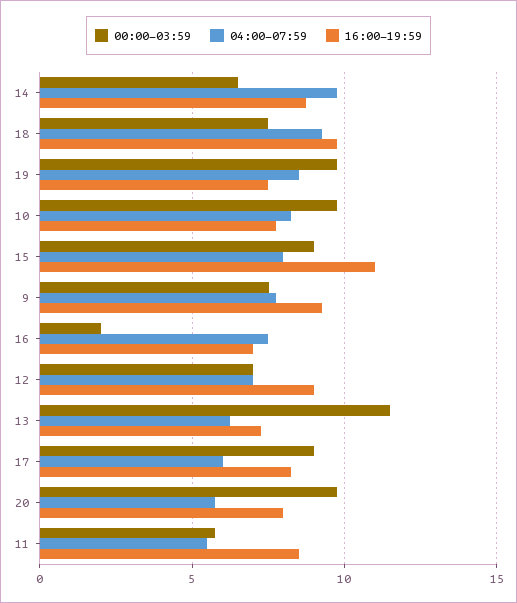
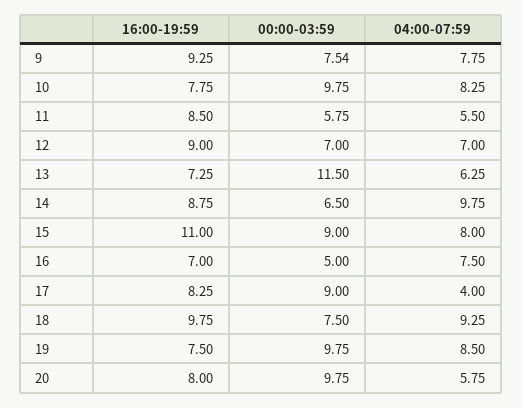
  {
    "00:00-03:59": {
      "14": 6.5,
      "18": 7.5,
      "19": 9.75,
      "10": 9.75,
      "15": 9,
      "9": 7.54,
-     "16": 2,
+     "16": 5,
      "12": 7,
      "13": 11.5,
      "17": 9,
      "20": 9.75,
      "11": 5.75
    },
    "04:00-07:59": {
      "14": 9.75,
      "18": 9.25,
      "19": 8.5,
      "10": 8.25,
      "15": 8,
      "9": 7.75,
      "16": 7.5,
      "12": 7,
      "13": 6.25,
-     "17": 6,
+     "17": 4,
      "20": 5.75,
      "11": 5.5
    },
    "16:00-19:59": {
      "14": 8.75,
      "18": 9.75,
      "19": 7.5,
      "10": 7.75,
      "15": 11,
      "9": 9.25,
      "16": 7,
      "12": 9,
      "13": 7.25,
      "17": 8.25,
      "20": 8,
      "11": 8.5
    }
  }

